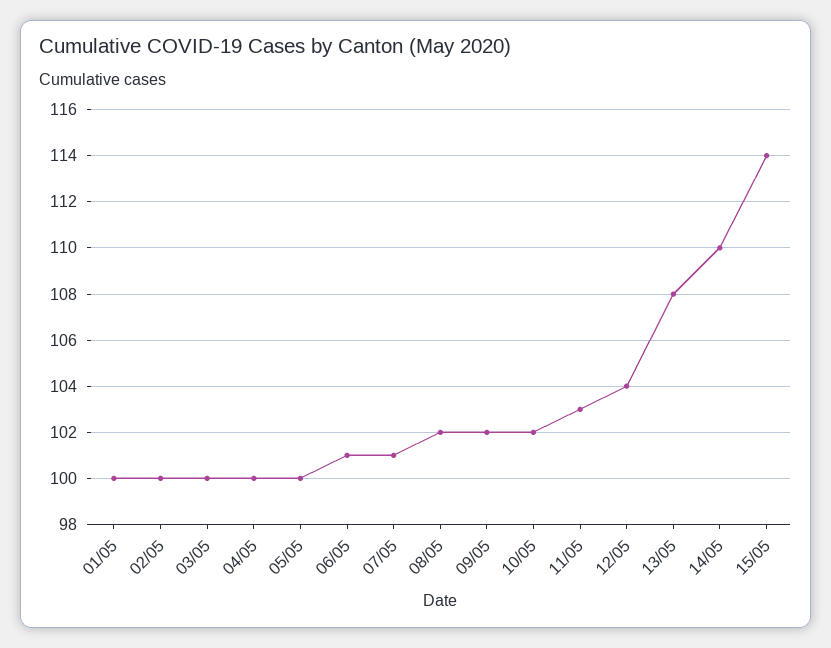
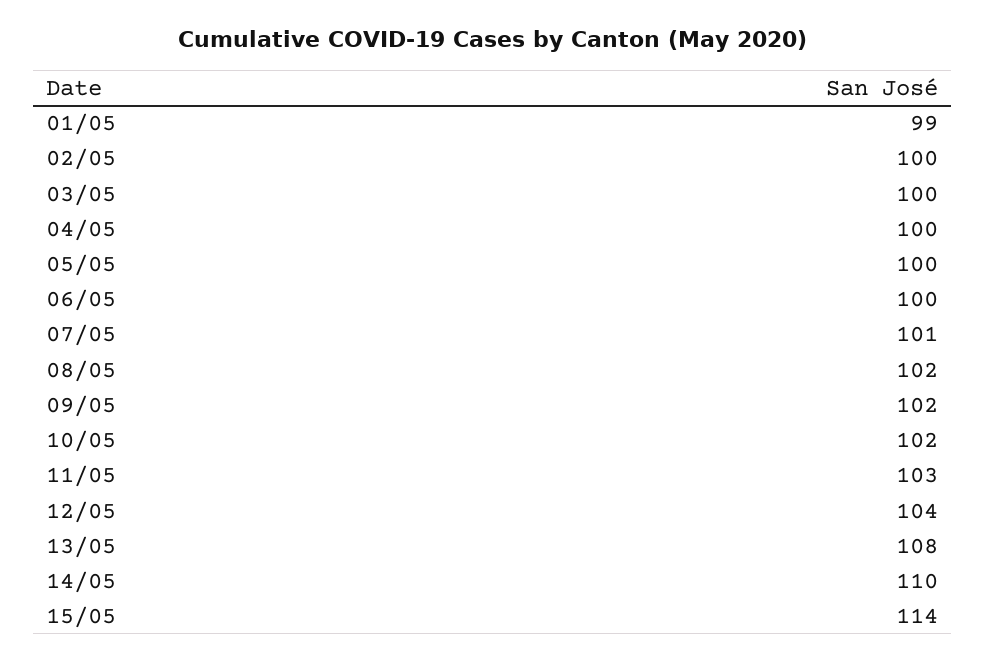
  {
-   "01/05": 100,
+   "01/05": 99,
    "02/05": 100,
    "03/05": 100,
    "04/05": 100,
    "05/05": 100,
-   "06/05": 101,
+   "06/05": 100,
    "07/05": 101,
    "08/05": 102,
    "09/05": 102,
    "10/05": 102,
    "11/05": 103,
    "12/05": 104,
    "13/05": 108,
    "14/05": 110,
    "15/05": 114
  }

